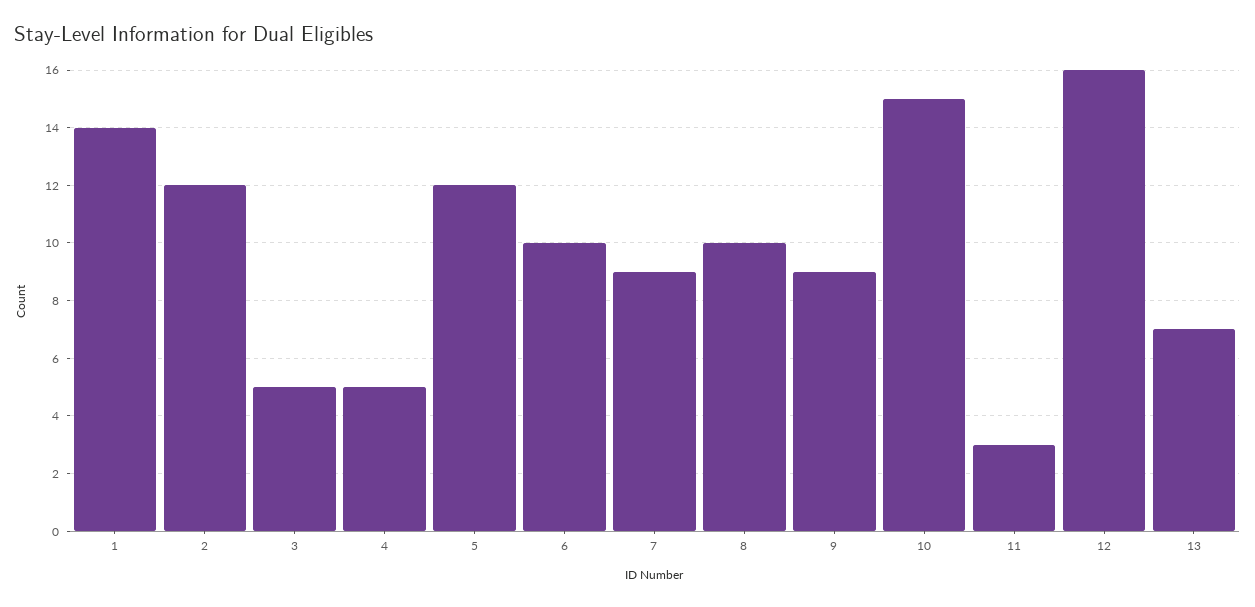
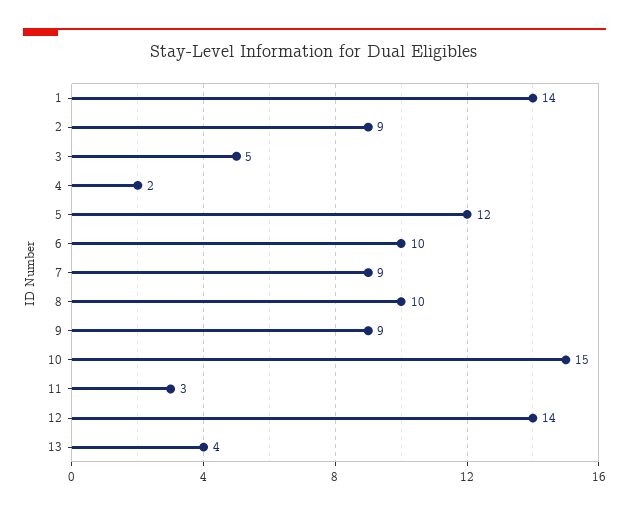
  {
    "1": 14,
-   "2": 12,
+   "2": 9,
    "3": 5,
-   "4": 5,
+   "4": 2,
    "5": 12,
    "6": 10,
    "7": 9,
    "8": 10,
    "9": 9,
    "10": 15,
    "11": 3,
-   "12": 16,
+   "12": 14,
-   "13": 7
+   "13": 4
  }

